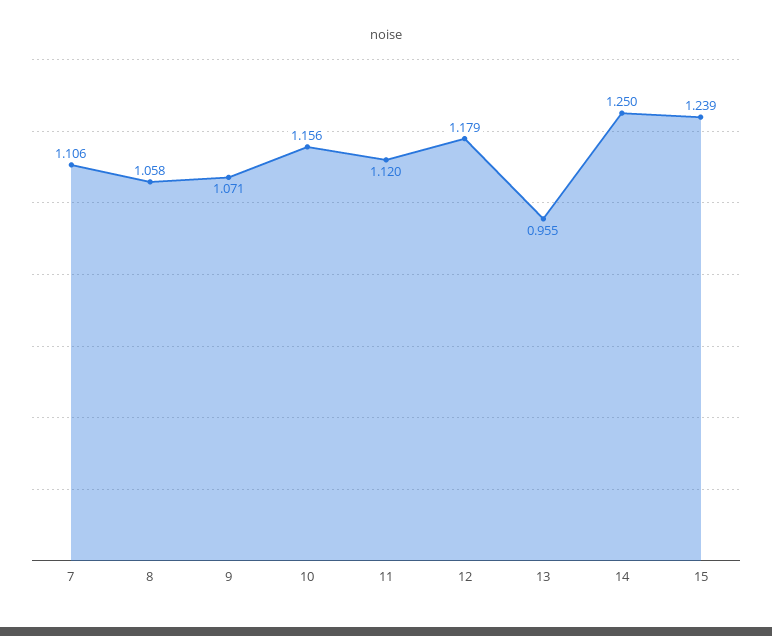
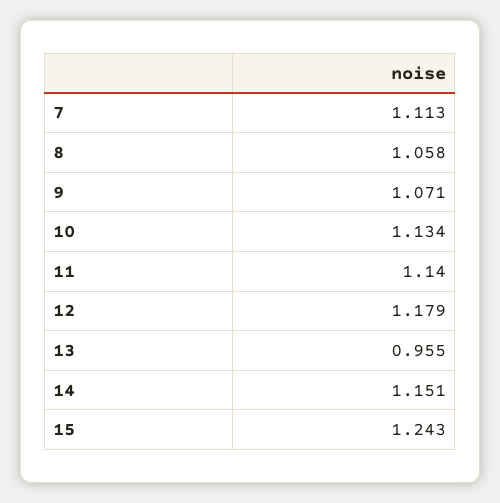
  {
-   "7": 1.106,
+   "7": 1.113,
    "8": 1.058,
    "9": 1.071,
-   "10": 1.156,
+   "10": 1.134,
-   "11": 1.12,
+   "11": 1.14,
    "12": 1.179,
    "13": 0.955,
-   "14": 1.25,
+   "14": 1.151,
-   "15": 1.239
+   "15": 1.243
  }

